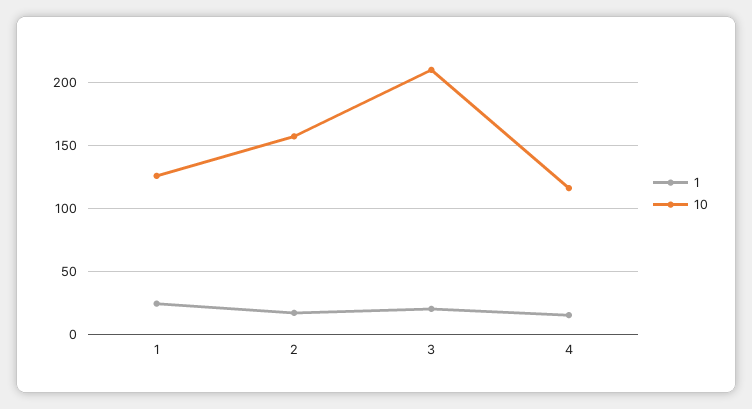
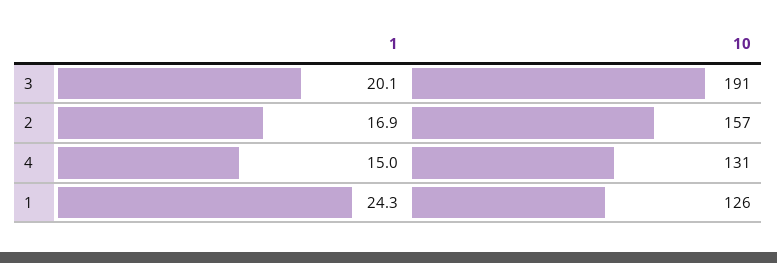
  {
    "1": {
      "1": 24.3,
      "2": 16.9,
      "3": 20.1,
      "4": 15
    },
    "10": {
      "1": 126,
      "2": 157,
-     "3": 210,
+     "3": 191,
-     "4": 115
+     "4": 131
    }
  }

